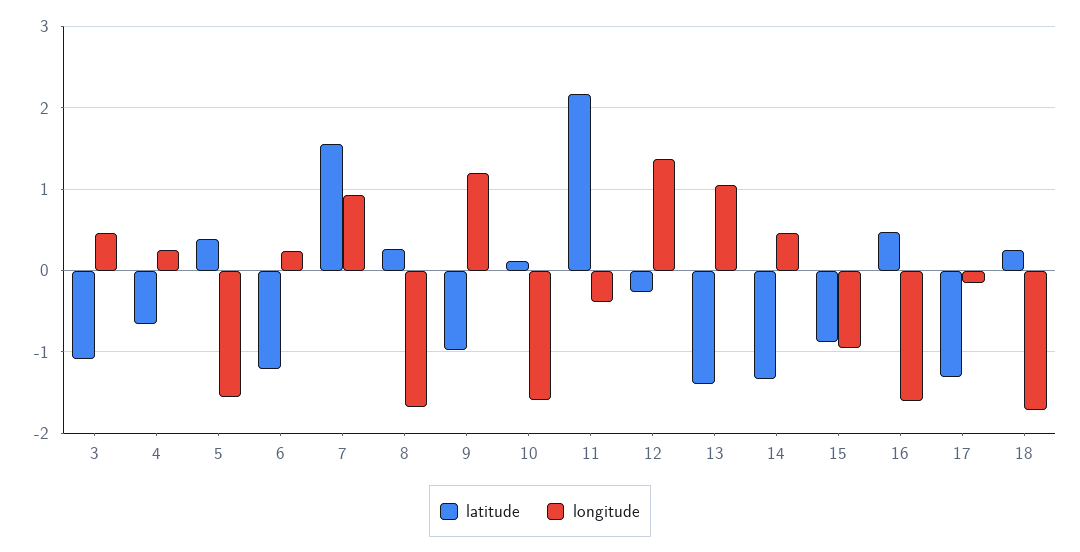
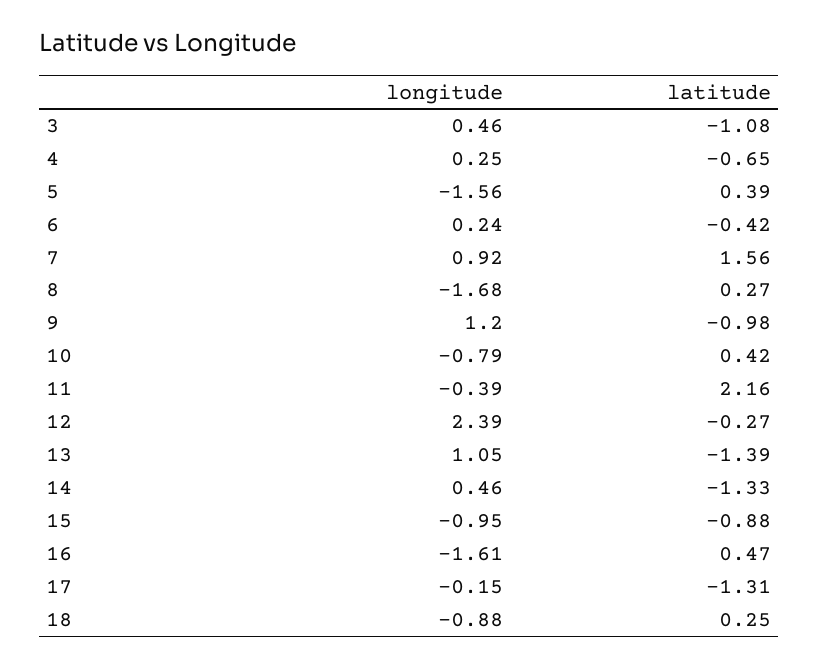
  {
    "latitude": {
      "3": -1.08,
      "4": -0.65,
      "5": 0.39,
-     "6": -1.2,
+     "6": -0.42,
      "7": 1.56,
      "8": 0.27,
      "9": -0.98,
-     "10": 0.1,
+     "10": 0.42,
      "11": 2.16,
      "12": -0.27,
      "13": -1.39,
      "14": -1.33,
      "15": -0.88,
      "16": 0.47,
      "17": -1.31,
      "18": 0.25
    },
    "longitude": {
      "3": 0.46,
      "4": 0.25,
      "5": -1.56,
      "6": 0.24,
      "7": 0.92,
      "8": -1.68,
      "9": 1.2,
-     "10": -1.6,
+     "10": -0.79,
      "11": -0.39,
-     "12": 1.4,
+     "12": 2.39,
      "13": 1.05,
      "14": 0.46,
      "15": -0.95,
      "16": -1.61,
      "17": -0.15,
-     "18": -1.7
+     "18": -0.88
    }
  }

